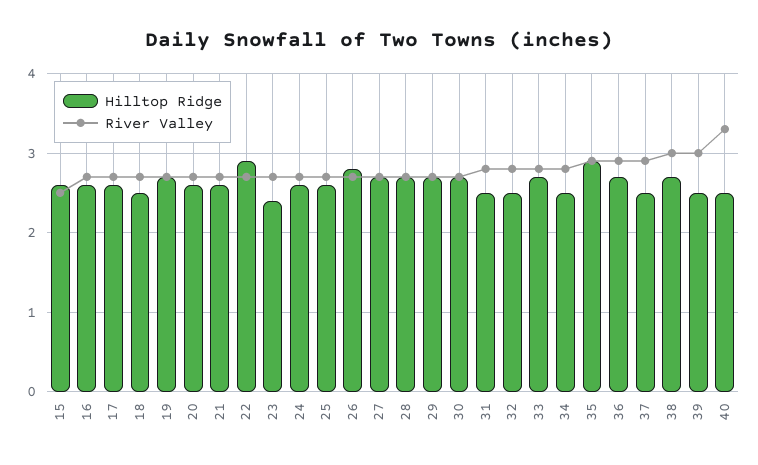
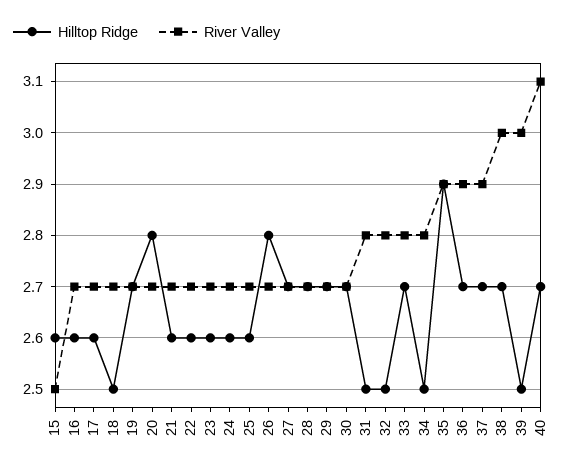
  {
    "Hilltop Ridge": {
      "15": 2.6,
      "16": 2.6,
      "17": 2.6,
      "18": 2.5,
      "19": 2.7,
-     "20": 2.6,
+     "20": 2.8,
      "21": 2.6,
-     "22": 2.9,
+     "22": 2.6,
-     "23": 2.4,
+     "23": 2.6,
      "24": 2.6,
      "25": 2.6,
      "26": 2.8,
      "27": 2.7,
      "28": 2.7,
      "29": 2.7,
      "30": 2.7,
      "31": 2.5,
      "32": 2.5,
      "33": 2.7,
      "34": 2.5,
      "35": 2.9,
      "36": 2.7,
-     "37": 2.5,
+     "37": 2.7,
      "38": 2.7,
      "39": 2.5,
-     "40": 2.5
+     "40": 2.7
    },
    "River Valley": {
      "15": 2.5,
      "16": 2.7,
      "17": 2.7,
      "18": 2.7,
      "19": 2.7,
      "20": 2.7,
      "21": 2.7,
      "22": 2.7,
      "23": 2.7,
      "24": 2.7,
      "25": 2.7,
      "26": 2.7,
      "27": 2.7,
      "28": 2.7,
      "29": 2.7,
      "30": 2.7,
      "31": 2.8,
      "32": 2.8,
      "33": 2.8,
      "34": 2.8,
      "35": 2.9,
      "36": 2.9,
      "37": 2.9,
      "38": 3,
      "39": 3,
-     "40": 3.3
+     "40": 3.1
    }
  }

